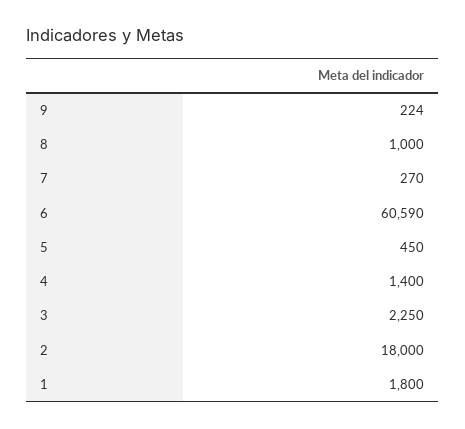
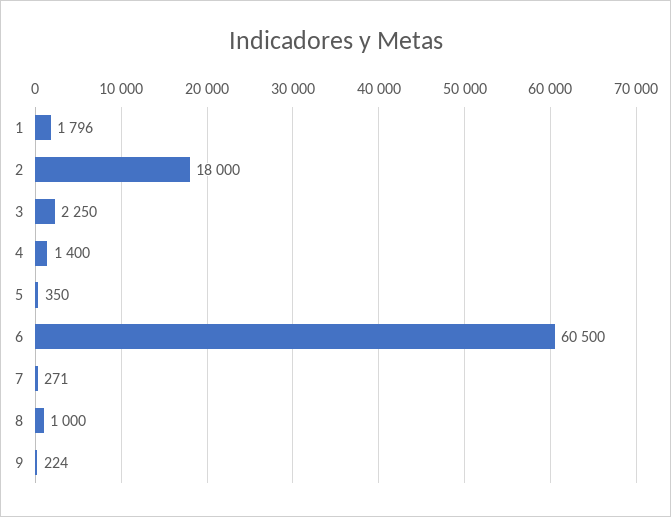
  {
    "9": 224,
    "8": 1000,
-   "7": 270,
+   "7": 271,
-   "6": 60590,
+   "6": 60500,
-   "5": 450,
+   "5": 350,
    "4": 1400,
    "3": 2250,
    "2": 18000,
-   "1": 1800
+   "1": 1796
  }

